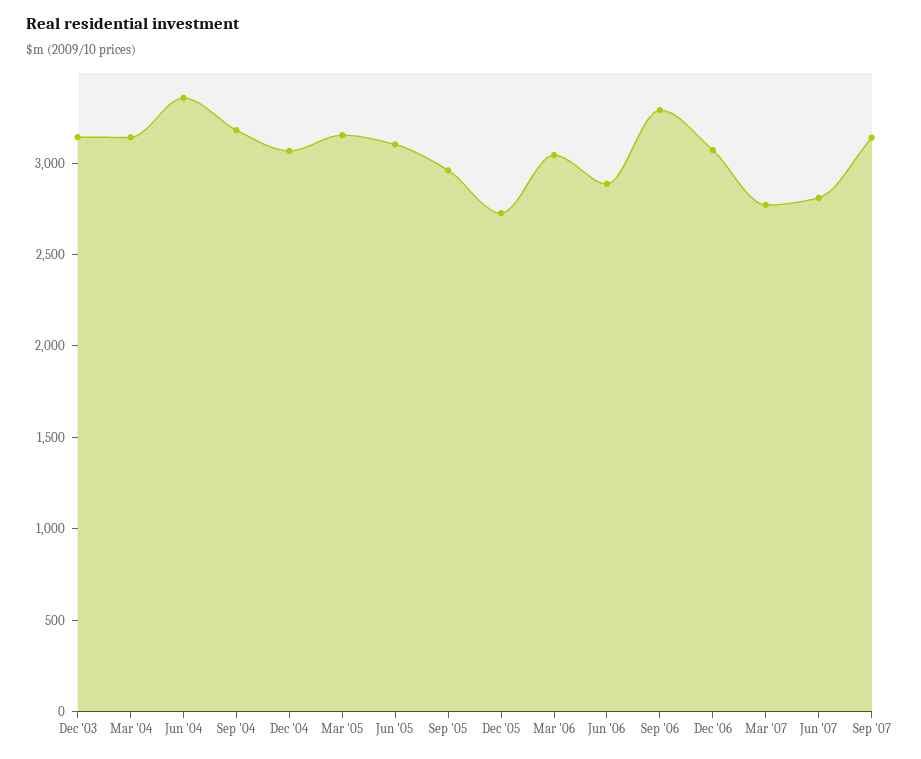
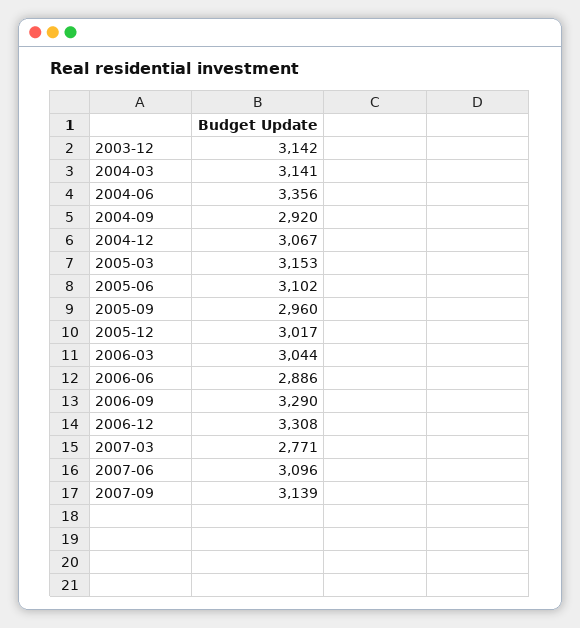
  {
    "Dec '03": 3142,
    "Mar '04": 3141,
    "Jun '04": 3356,
-   "Sep '04": 3200,
+   "Sep '04": 2920,
    "Dec '04": 3067,
    "Mar '05": 3153,
    "Jun '05": 3102,
    "Sep '05": 2960,
-   "Dec '05": 2700,
+   "Dec '05": 3017,
    "Mar '06": 3044,
    "Jun '06": 2886,
    "Sep '06": 3290,
-   "Dec '06": 3100,
+   "Dec '06": 3308,
    "Mar '07": 2771,
-   "Jun '07": 2800,
+   "Jun '07": 3096,
    "Sep '07": 3139
  }

